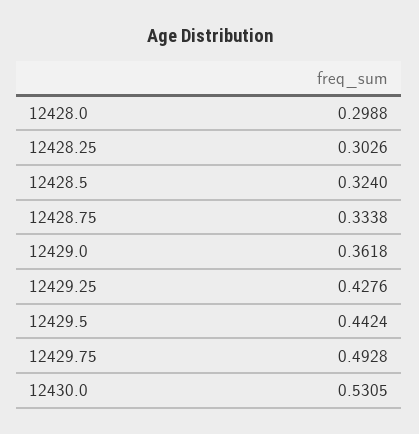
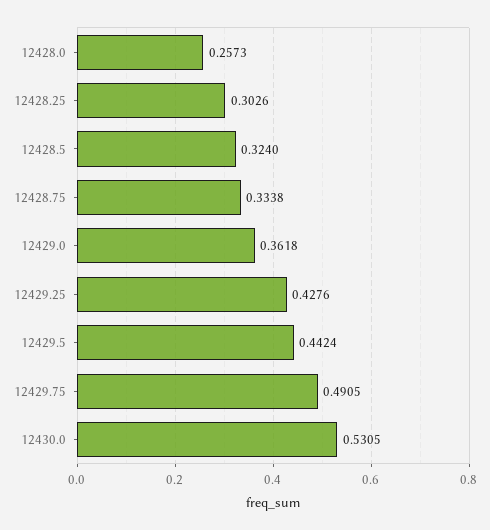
  {
-   "12428.0": 0.2988,
+   "12428.0": 0.2573,
    "12428.25": 0.3026,
    "12428.5": 0.324,
    "12428.75": 0.3338,
    "12429.0": 0.3618,
    "12429.25": 0.4276,
    "12429.5": 0.4424,
-   "12429.75": 0.4928,
+   "12429.75": 0.4905,
    "12430.0": 0.5305
  }

